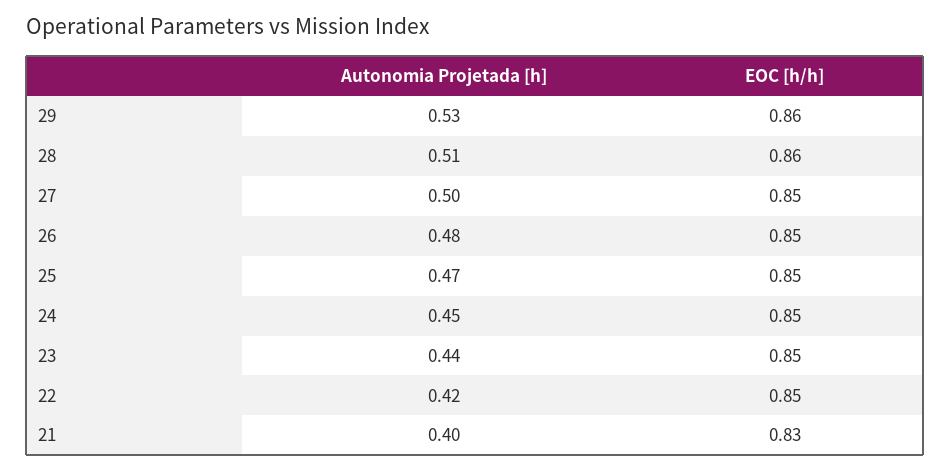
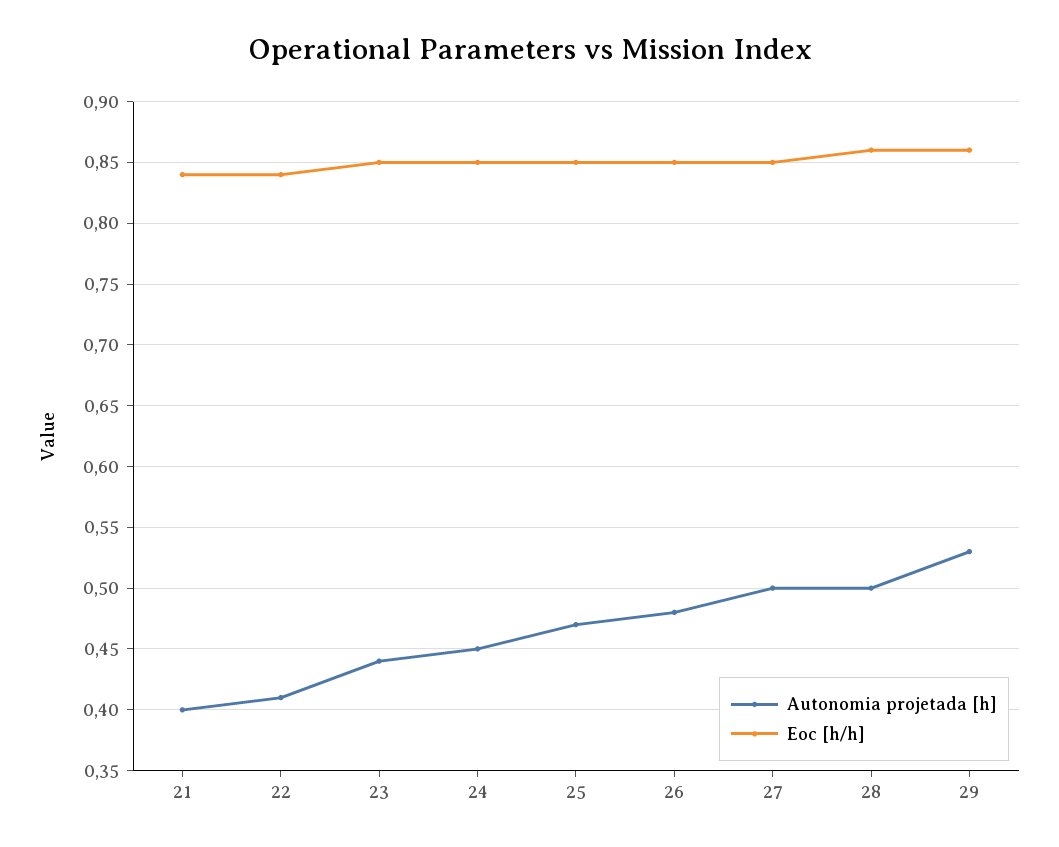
  {
    "Autonomia Projetada [h]": {
      "29": 0.53,
-     "28": 0.51,
+     "28": 0.5,
      "27": 0.5,
      "26": 0.48,
      "25": 0.47,
      "24": 0.45,
      "23": 0.44,
-     "22": 0.42,
+     "22": 0.41,
      "21": 0.4
    },
    "EOC [h/h]": {
      "29": 0.86,
      "28": 0.86,
      "27": 0.85,
      "26": 0.85,
      "25": 0.85,
      "24": 0.85,
      "23": 0.85,
-     "22": 0.85,
+     "22": 0.84,
-     "21": 0.83
+     "21": 0.84
    }
  }

